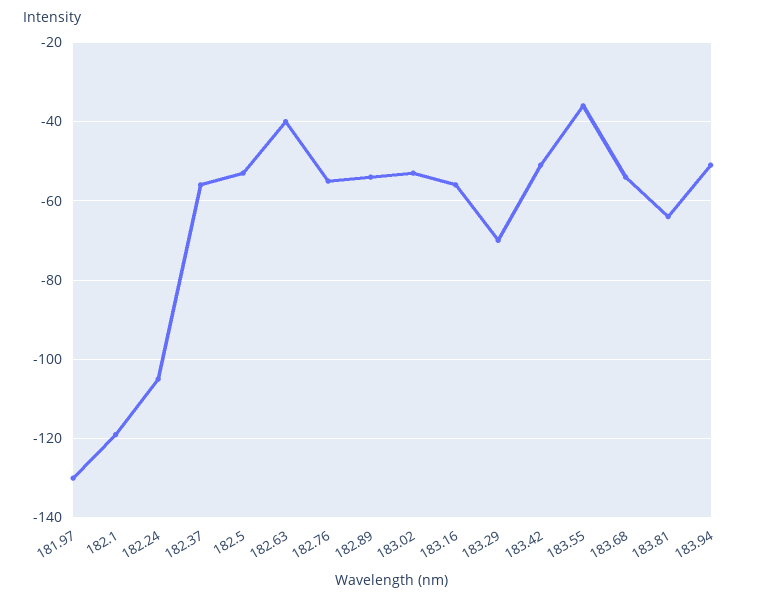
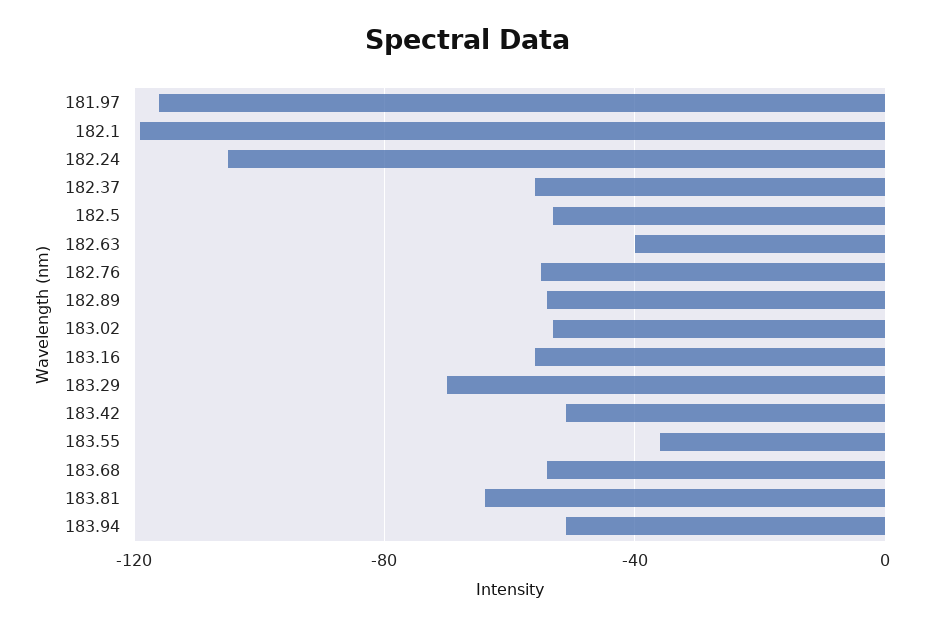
  {
-   "181.97": -130,
+   "181.97": -115,
    "182.1": -120,
    "182.24": -105,
    "182.37": -55,
    "182.5": -55,
    "182.63": -40,
    "182.76": -55,
    "182.89": -55,
    "183.02": -55,
    "183.16": -55,
    "183.29": -70,
    "183.42": -50,
    "183.55": -35,
    "183.68": -55,
    "183.81": -65,
    "183.94": -50
  }

